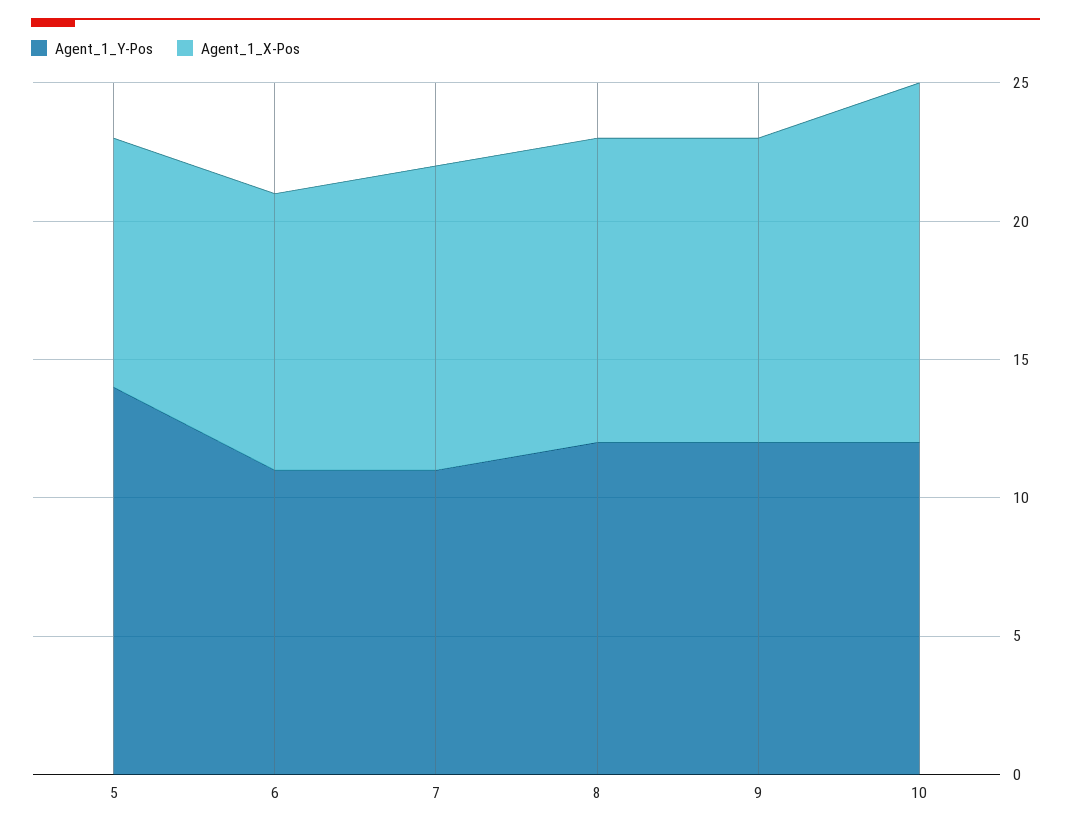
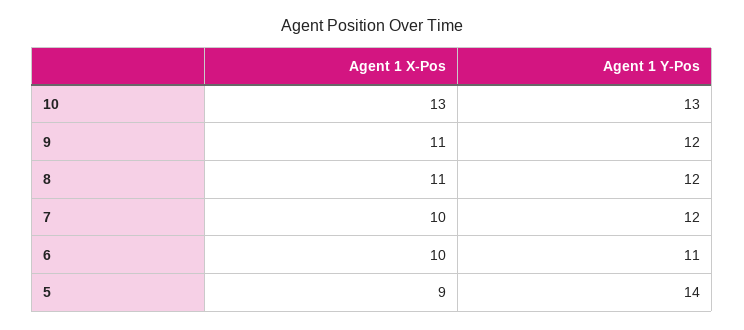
  {
    "Agent_1_Y-Pos": {
      "5": 14,
      "6": 11,
-     "7": 11,
+     "7": 12,
      "8": 12,
      "9": 12,
-     "10": 12
+     "10": 13
    },
    "Agent_1_X-Pos": {
      "5": 9,
      "6": 10,
-     "7": 11,
+     "7": 10,
      "8": 11,
      "9": 11,
      "10": 13
    }
  }

